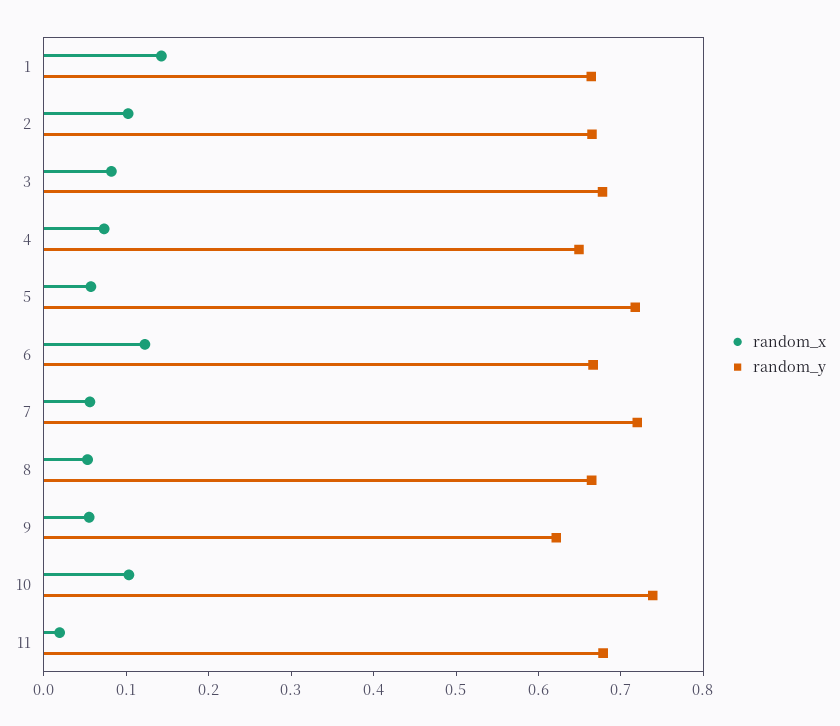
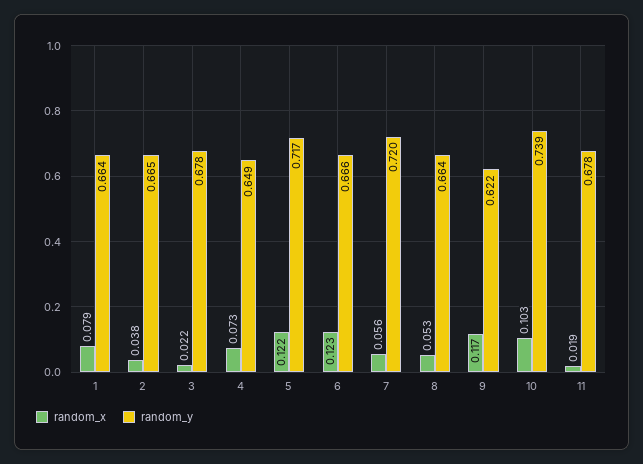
  {
    "random_x": {
-     "1": 0.14,
+     "1": 0.079,
-     "2": 0.1,
+     "2": 0.038,
-     "3": 0.08,
+     "3": 0.022,
      "4": 0.073,
-     "5": 0.06,
+     "5": 0.122,
      "6": 0.123,
      "7": 0.056,
      "8": 0.053,
-     "9": 0.06,
+     "9": 0.117,
      "10": 0.103,
      "11": 0.019
    },
    "random_y": {
      "1": 0.664,
      "2": 0.665,
      "3": 0.678,
      "4": 0.649,
      "5": 0.717,
      "6": 0.666,
      "7": 0.72,
      "8": 0.664,
      "9": 0.622,
      "10": 0.739,
      "11": 0.678
    }
  }

